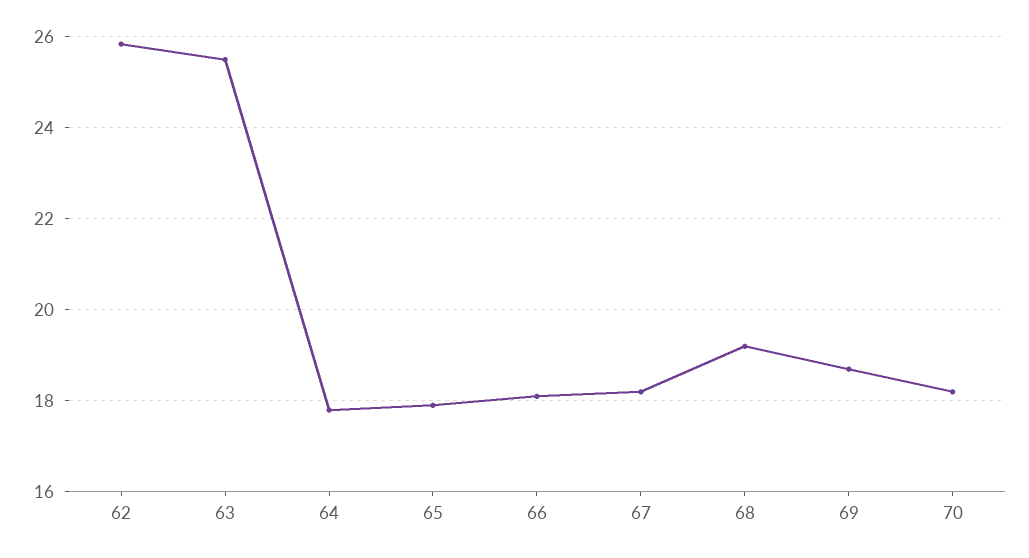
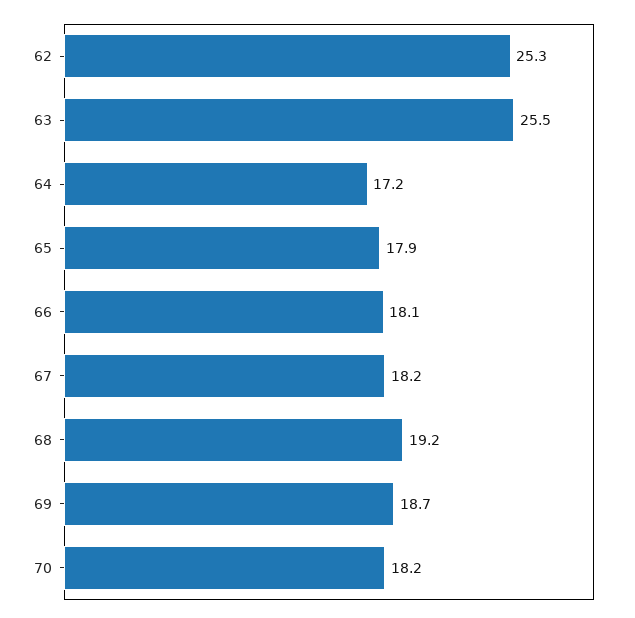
  {
-   "62": 25.8,
+   "62": 25.3,
    "63": 25.5,
-   "64": 17.8,
+   "64": 17.2,
    "65": 17.9,
    "66": 18.1,
    "67": 18.2,
    "68": 19.2,
    "69": 18.7,
    "70": 18.2
  }

